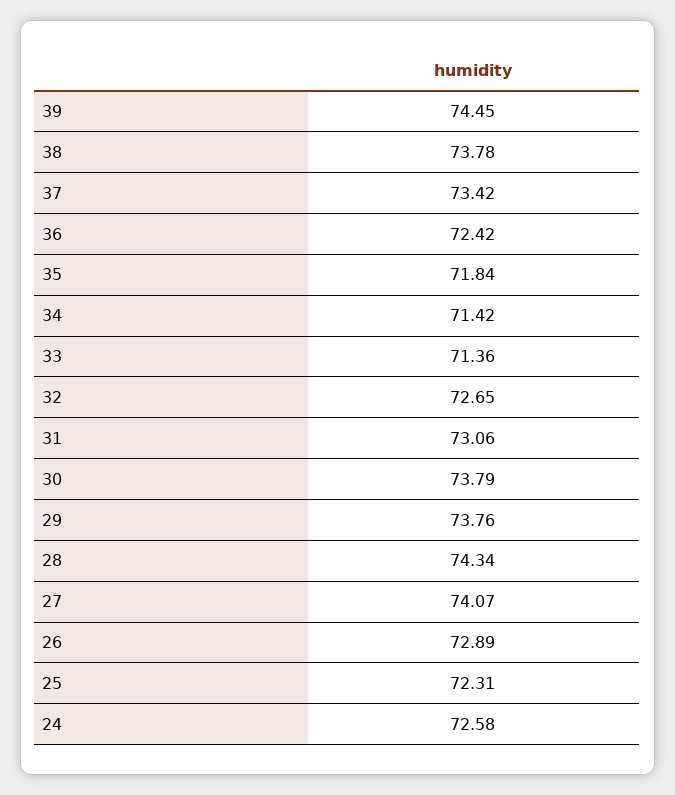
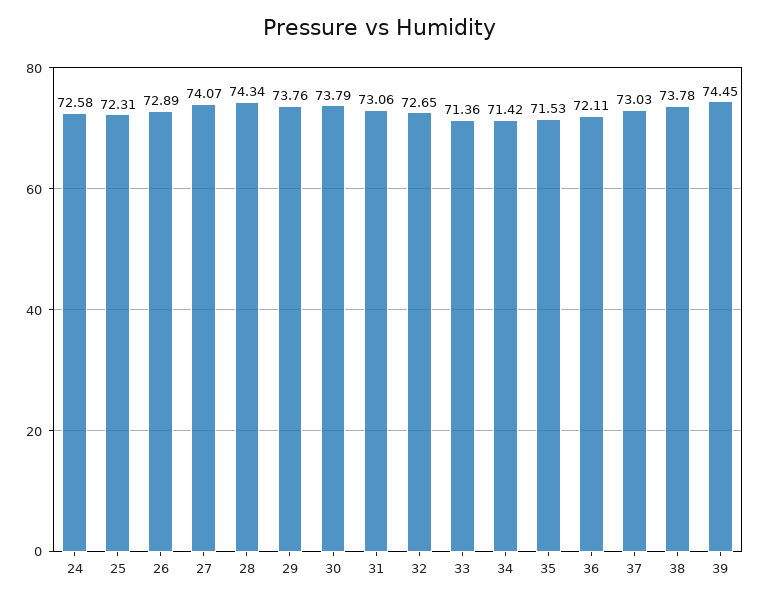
  {
    "39": 74.45,
    "38": 73.78,
-   "37": 73.42,
+   "37": 73.03,
-   "36": 72.42,
+   "36": 72.11,
-   "35": 71.84,
+   "35": 71.53,
    "34": 71.42,
    "33": 71.36,
    "32": 72.65,
    "31": 73.06,
    "30": 73.79,
    "29": 73.76,
    "28": 74.34,
    "27": 74.07,
    "26": 72.89,
    "25": 72.31,
    "24": 72.58
  }

